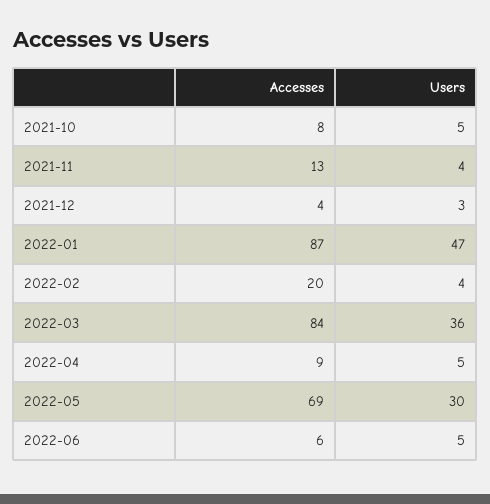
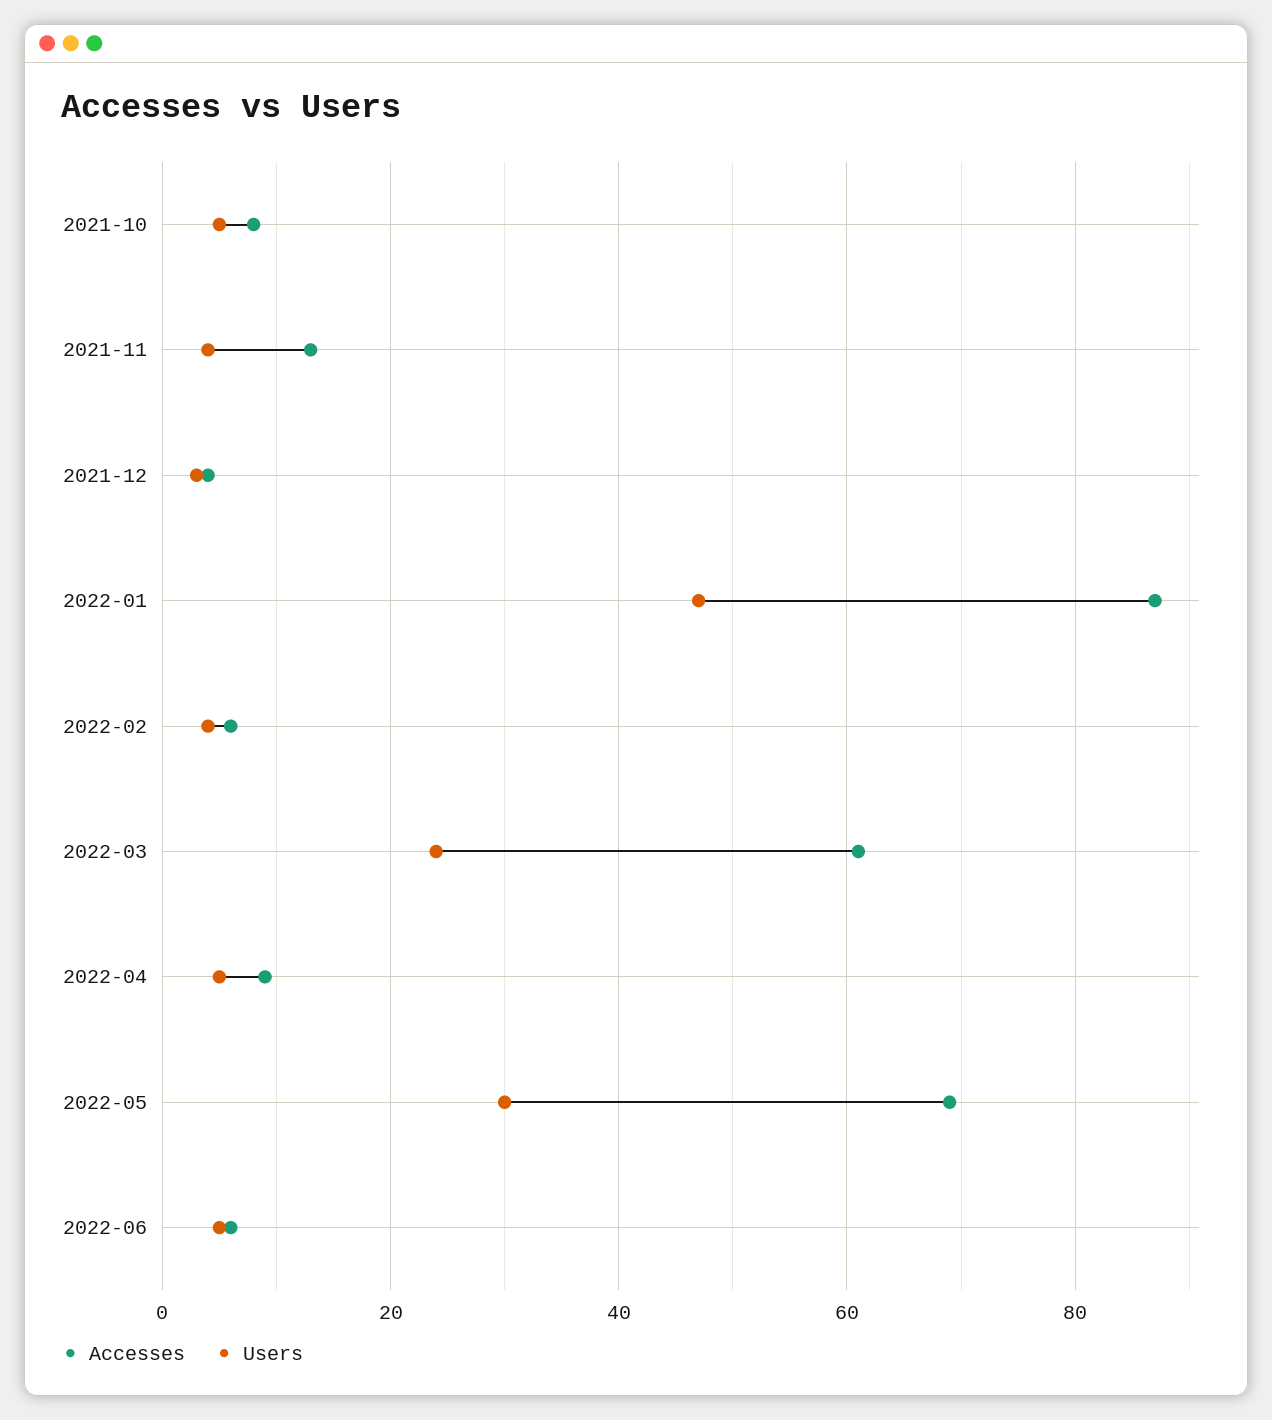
  {
    "Accesses": {
      "2021-10": 8,
      "2021-11": 13,
      "2021-12": 4,
      "2022-01": 87,
-     "2022-02": 20,
+     "2022-02": 5,
-     "2022-03": 84,
+     "2022-03": 60,
      "2022-04": 9,
      "2022-05": 69,
      "2022-06": 6
    },
    "Users": {
      "2021-10": 5,
      "2021-11": 4,
      "2021-12": 3,
      "2022-01": 47,
      "2022-02": 4,
-     "2022-03": 36,
+     "2022-03": 25,
      "2022-04": 5,
      "2022-05": 30,
      "2022-06": 5
    }
  }

